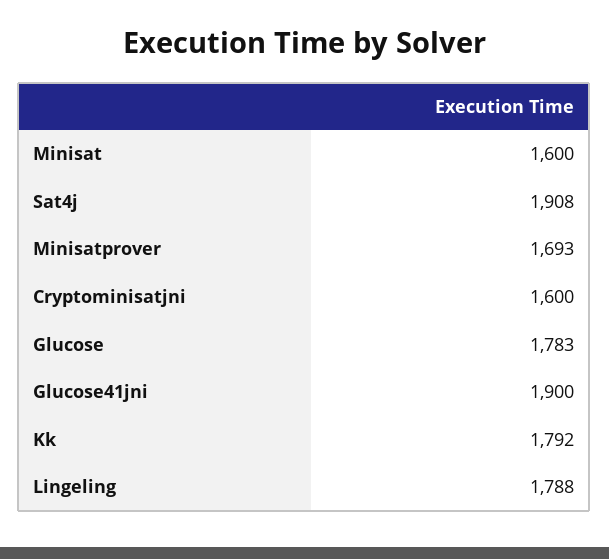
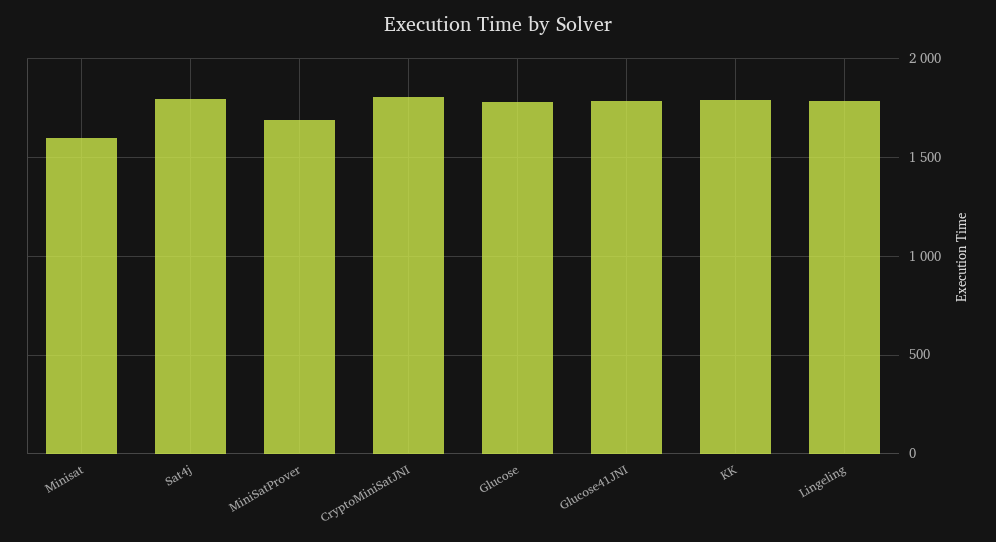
  {
    "Minisat": 1600,
-   "Sat4j": 1908,
+   "Sat4j": 1800,
    "Minisatprover": 1693,
-   "Cryptominisatjni": 1600,
+   "Cryptominisatjni": 1800,
    "Glucose": 1783,
-   "Glucose41jni": 1900,
+   "Glucose41jni": 1800,
    "Kk": 1792,
    "Lingeling": 1788
  }

